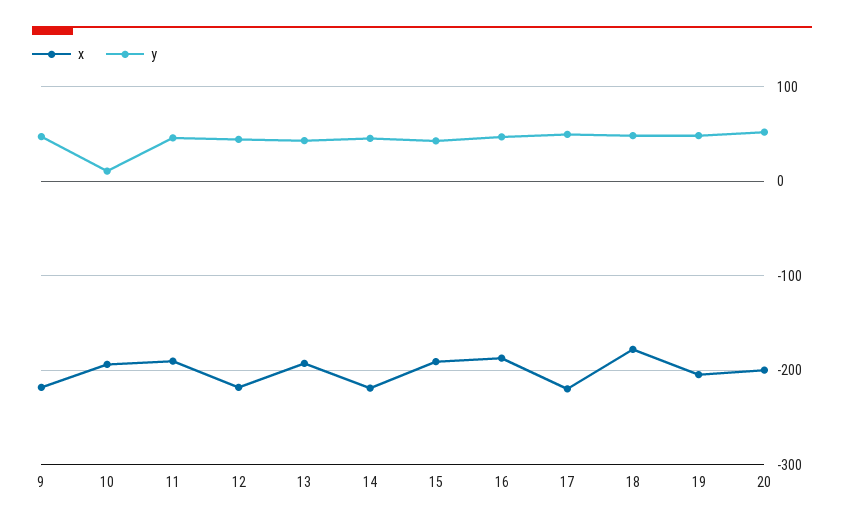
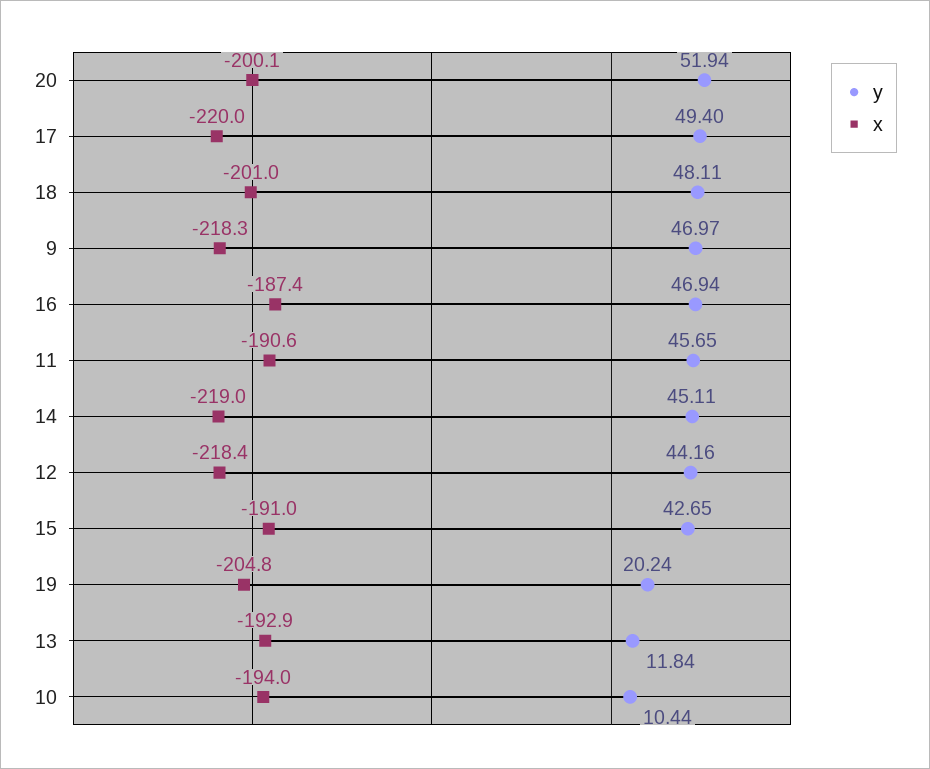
  {
    "x": {
      "9": -218.3,
      "10": -194,
      "11": -190.6,
      "12": -218.4,
      "13": -192.9,
      "14": -219,
      "15": -191,
      "16": -187.4,
      "17": -220,
-     "18": -180,
+     "18": -201,
      "19": -204.8,
      "20": -200.1
    },
    "y": {
      "9": 46.97,
      "10": 10.44,
      "11": 45.65,
      "12": 44.16,
-     "13": 40,
+     "13": 11.84,
      "14": 45.11,
      "15": 42.65,
      "16": 46.94,
      "17": 49.4,
      "18": 48.11,
-     "19": 50,
+     "19": 20.24,
      "20": 51.94
    }
  }

